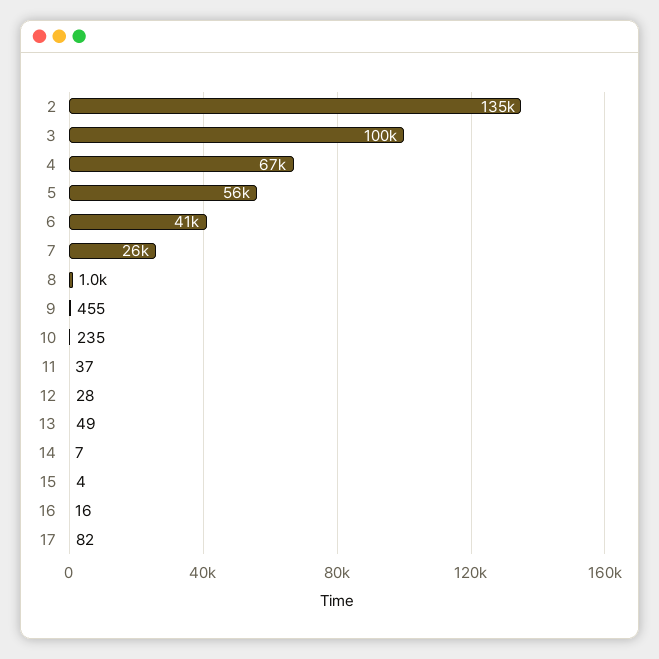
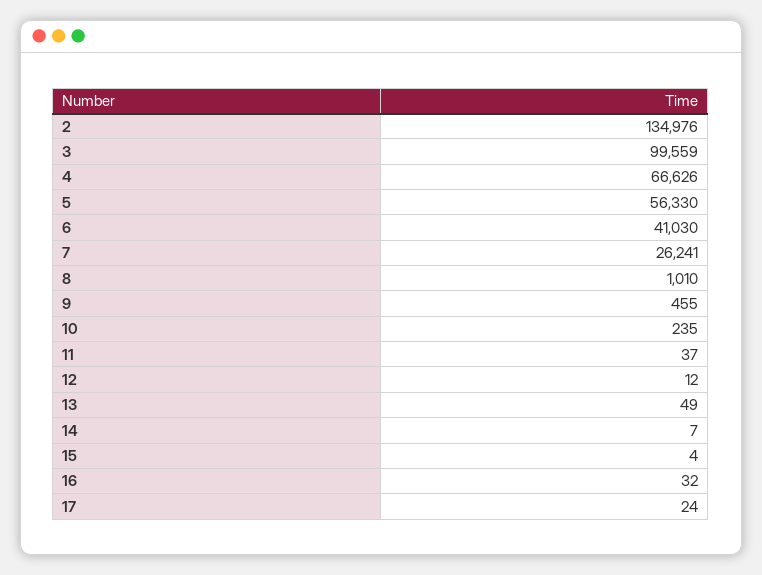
  {
    "2": 134976,
    "3": 99559,
    "4": 66626,
    "5": 56330,
    "6": 41030,
    "7": 26241,
    "8": 1010,
    "9": 455,
    "10": 235,
    "11": 37,
-   "12": 28,
+   "12": 12,
    "13": 49,
    "14": 7,
    "15": 4,
-   "16": 16,
+   "16": 32,
-   "17": 82
+   "17": 24
  }

